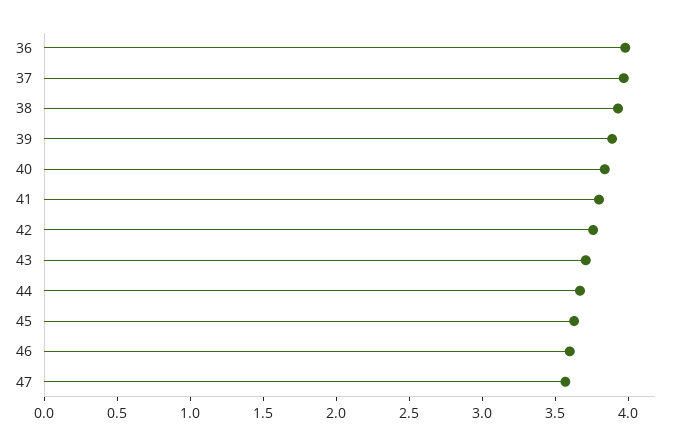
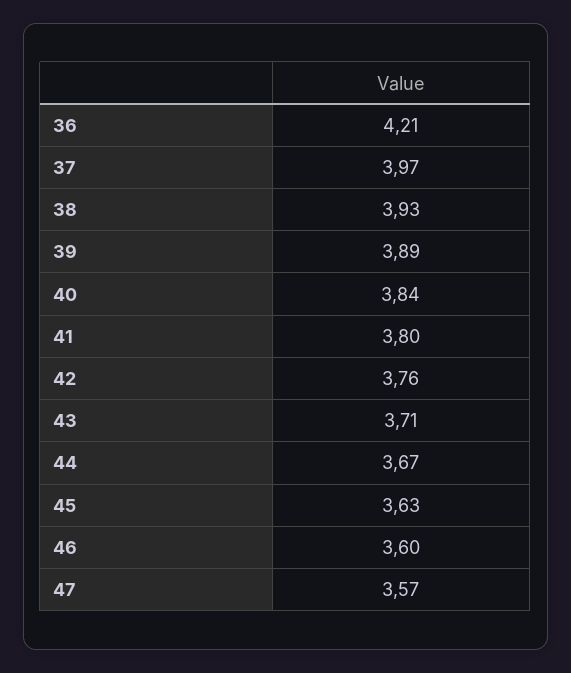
  {
-   "36": 4,
+   "36": 4.21,
    "37": 3.97,
    "38": 3.93,
    "39": 3.89,
    "40": 3.84,
    "41": 3.8,
    "42": 3.76,
    "43": 3.71,
    "44": 3.67,
    "45": 3.63,
    "46": 3.6,
    "47": 3.57
  }

